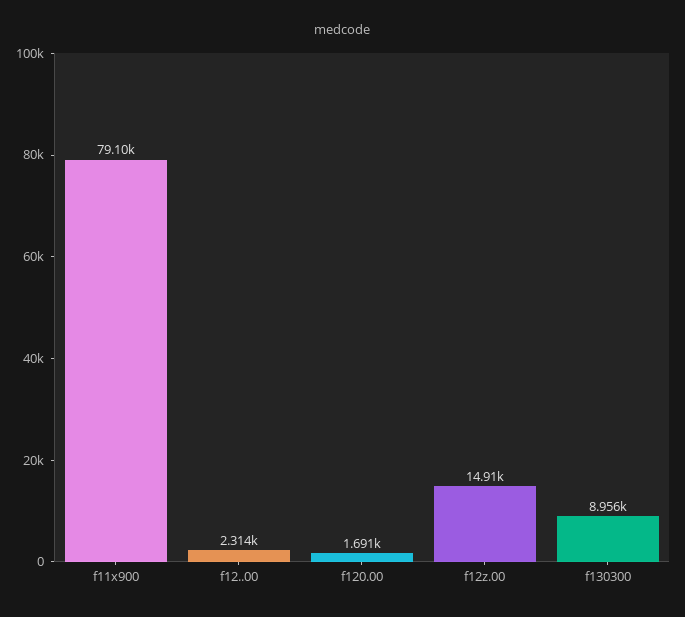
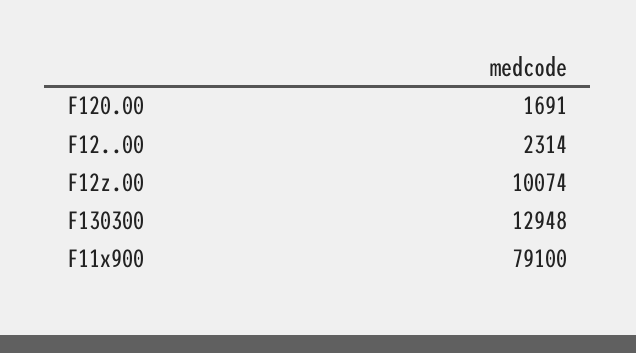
  {
    "f11x900": 79100,
    "f12..00": 2314,
    "f120.00": 1691,
-   "f12z.00": 14910,
+   "f12z.00": 10074,
-   "f130300": 8956
+   "f130300": 12948
  }

